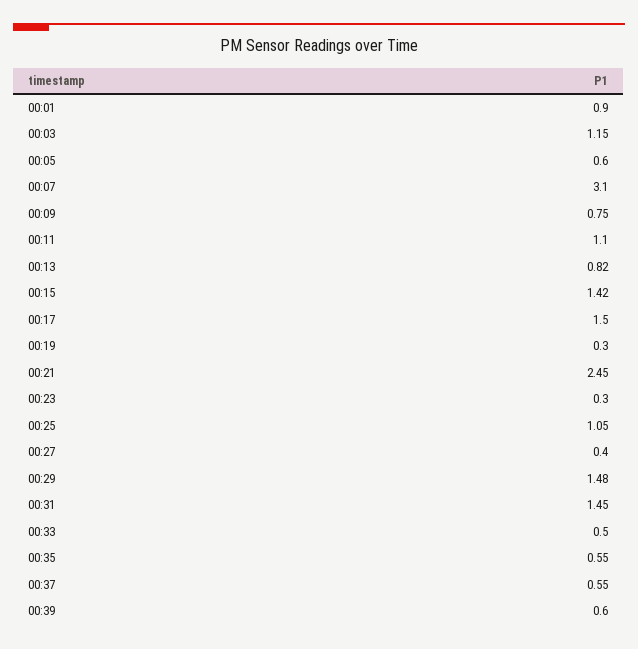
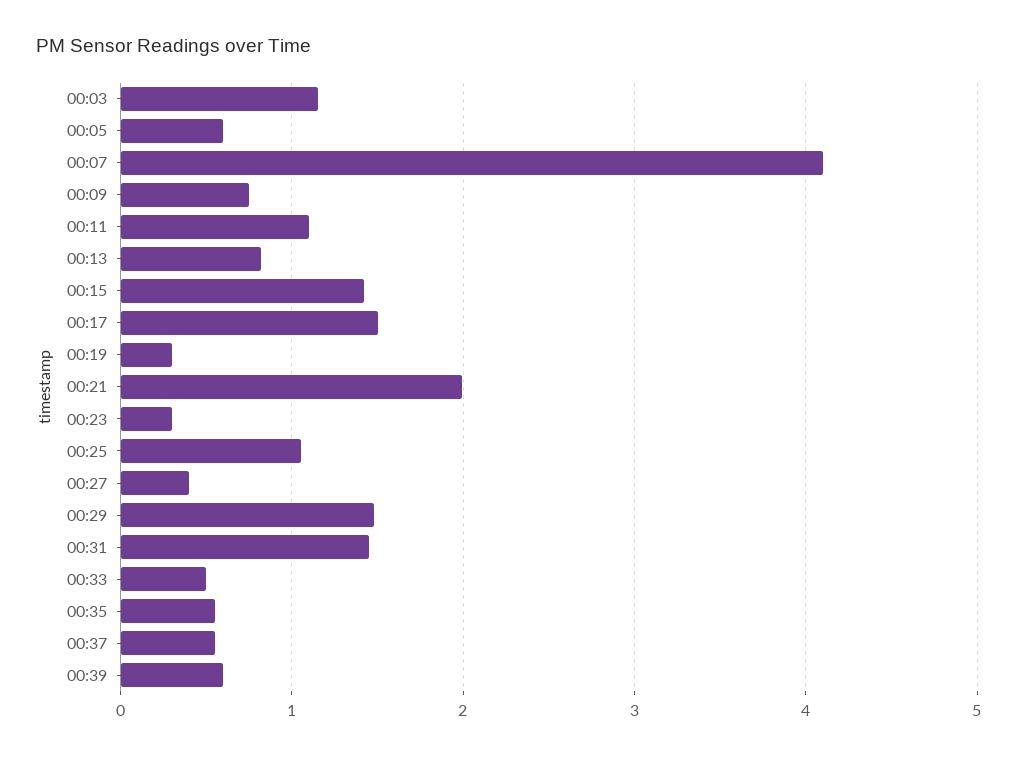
  {
-   "00:01": 0.9,
    "00:03": 1.15,
    "00:05": 0.6,
-   "00:07": 3.1,
+   "00:07": 4.1,
    "00:09": 0.75,
    "00:11": 1.1,
    "00:13": 0.82,
    "00:15": 1.42,
    "00:17": 1.5,
    "00:19": 0.3,
-   "00:21": 2.45,
+   "00:21": 2,
    "00:23": 0.3,
    "00:25": 1.05,
    "00:27": 0.4,
    "00:29": 1.48,
    "00:31": 1.45,
    "00:33": 0.5,
    "00:35": 0.55,
    "00:37": 0.55,
    "00:39": 0.6
  }

